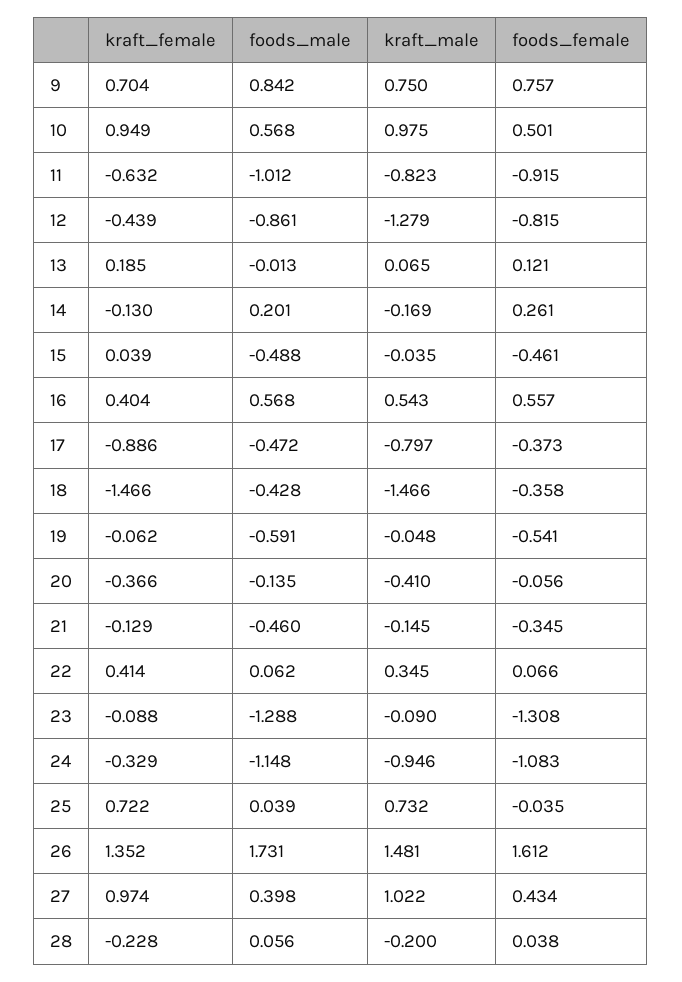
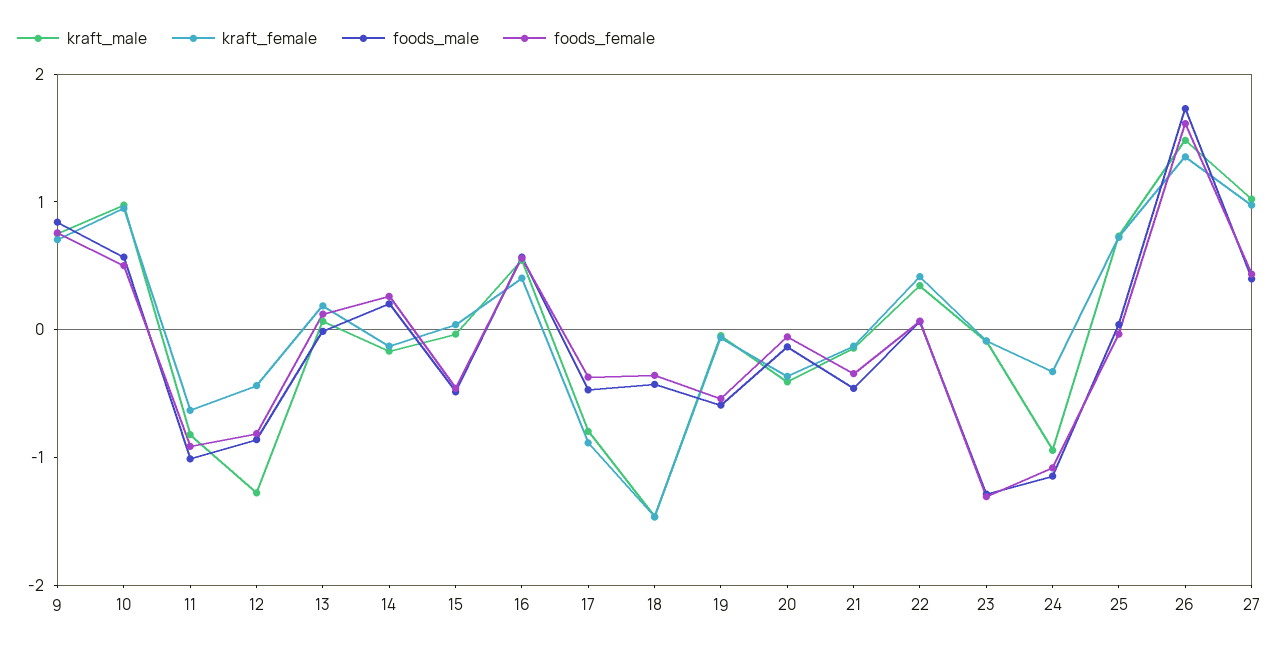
  {
    "kraft_female": {
      "9": 0.704,
      "10": 0.949,
      "11": -0.632,
      "12": -0.439,
      "13": 0.185,
      "14": -0.13,
      "15": 0.039,
      "16": 0.404,
      "17": -0.886,
      "18": -1.466,
      "19": -0.062,
      "20": -0.366,
      "21": -0.129,
      "22": 0.414,
      "23": -0.088,
      "24": -0.329,
      "25": 0.722,
      "26": 1.352,
-     "27": 0.974,
+     "27": 0.974
-     "28": -0.228
    },
    "foods_male": {
      "9": 0.842,
      "10": 0.568,
      "11": -1.012,
      "12": -0.861,
      "13": -0.013,
      "14": 0.201,
      "15": -0.488,
      "16": 0.568,
      "17": -0.472,
      "18": -0.428,
      "19": -0.591,
      "20": -0.135,
      "21": -0.46,
      "22": 0.062,
      "23": -1.288,
      "24": -1.148,
      "25": 0.039,
      "26": 1.731,
-     "27": 0.398,
+     "27": 0.398
-     "28": 0.056
    },
    "kraft_male": {
      "9": 0.75,
      "10": 0.975,
      "11": -0.823,
      "12": -1.279,
      "13": 0.065,
      "14": -0.169,
      "15": -0.035,
      "16": 0.543,
      "17": -0.797,
      "18": -1.466,
      "19": -0.048,
      "20": -0.41,
      "21": -0.145,
      "22": 0.345,
      "23": -0.09,
      "24": -0.946,
      "25": 0.732,
      "26": 1.481,
-     "27": 1.022,
+     "27": 1.022
-     "28": -0.2
    },
    "foods_female": {
      "9": 0.757,
      "10": 0.501,
      "11": -0.915,
      "12": -0.815,
      "13": 0.121,
      "14": 0.261,
      "15": -0.461,
      "16": 0.557,
      "17": -0.373,
      "18": -0.358,
      "19": -0.541,
      "20": -0.056,
      "21": -0.345,
      "22": 0.066,
      "23": -1.308,
      "24": -1.083,
      "25": -0.035,
      "26": 1.612,
-     "27": 0.434,
+     "27": 0.434
-     "28": 0.038
    }
  }

